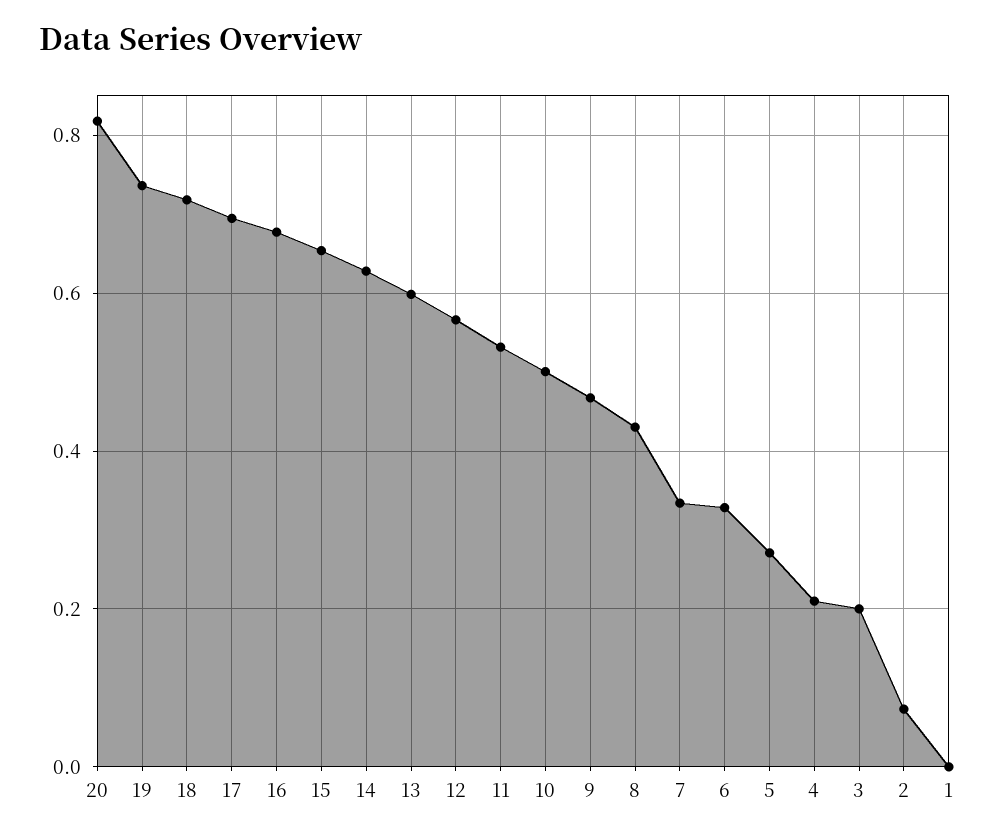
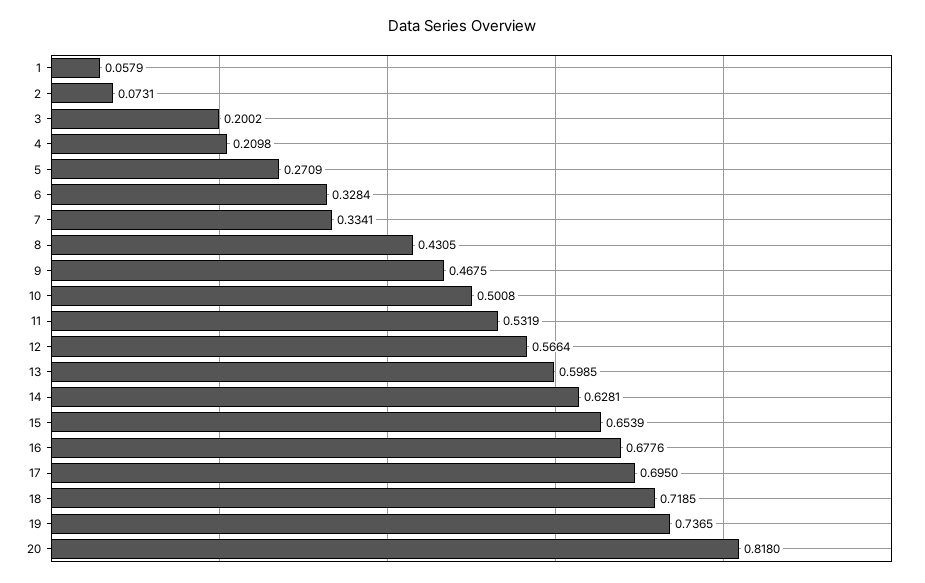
  {
    "20": 0.818,
    "19": 0.7365,
    "18": 0.7185,
    "17": 0.695,
    "16": 0.6776,
    "15": 0.6539,
    "14": 0.6281,
    "13": 0.5985,
    "12": 0.5664,
    "11": 0.5319,
    "10": 0.5008,
    "9": 0.4675,
    "8": 0.4305,
    "7": 0.3341,
    "6": 0.3284,
    "5": 0.2709,
    "4": 0.2098,
    "3": 0.2002,
    "2": 0.0731,
-   "1": 0
+   "1": 0.0579
  }

